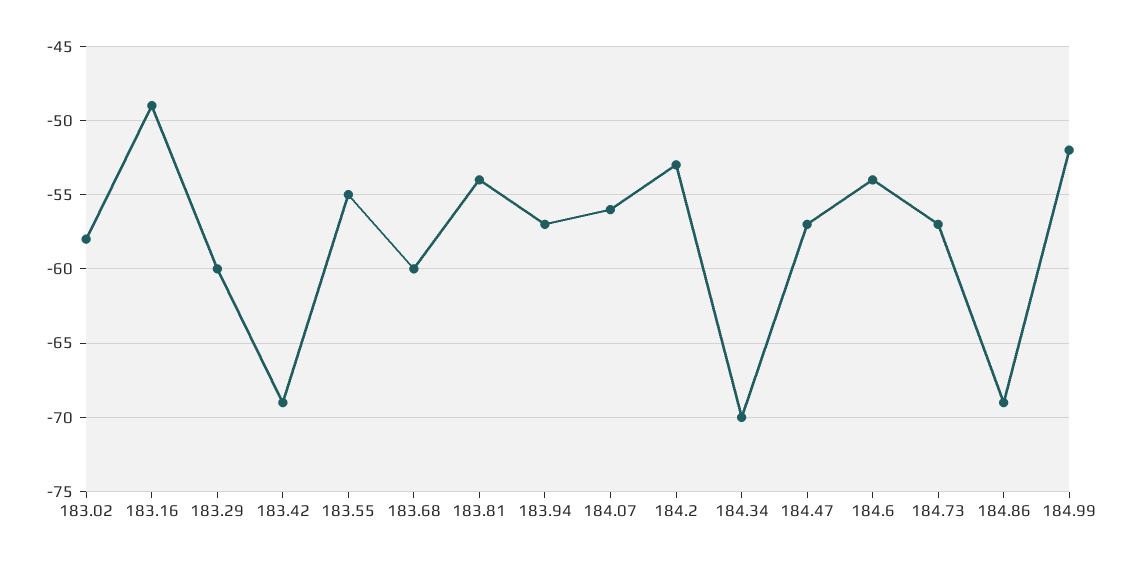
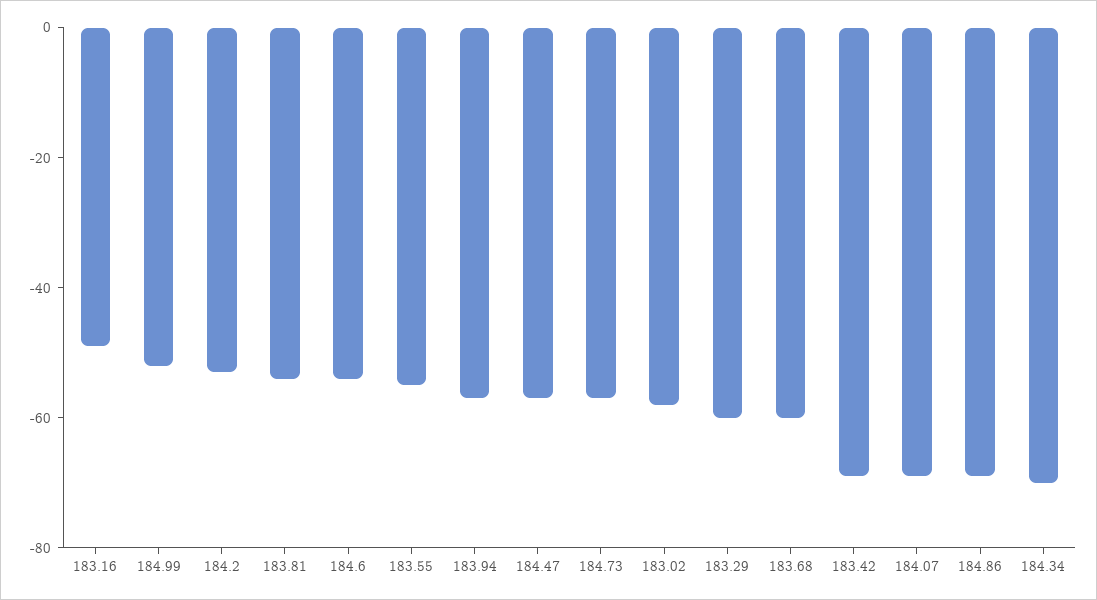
  {
    "183.02": -58,
    "183.16": -49,
    "183.29": -60,
    "183.42": -69,
    "183.55": -55,
    "183.68": -60,
    "183.81": -54,
    "183.94": -57,
-   "184.07": -56,
+   "184.07": -70,
    "184.2": -53,
    "184.34": -70,
    "184.47": -57,
    "184.6": -54,
    "184.73": -57,
    "184.86": -69,
    "184.99": -52
  }

